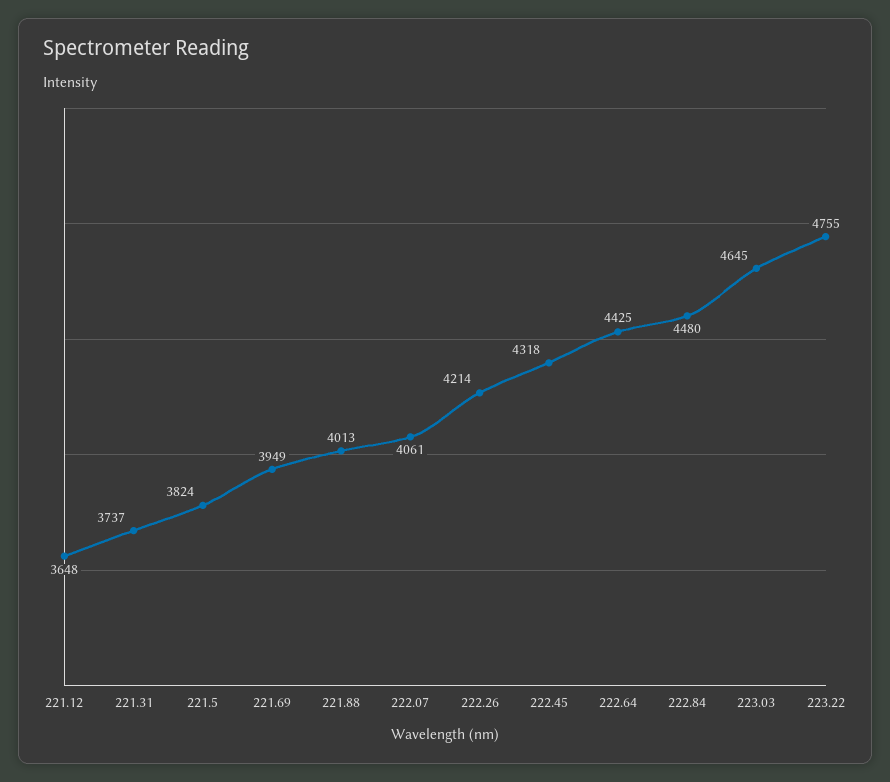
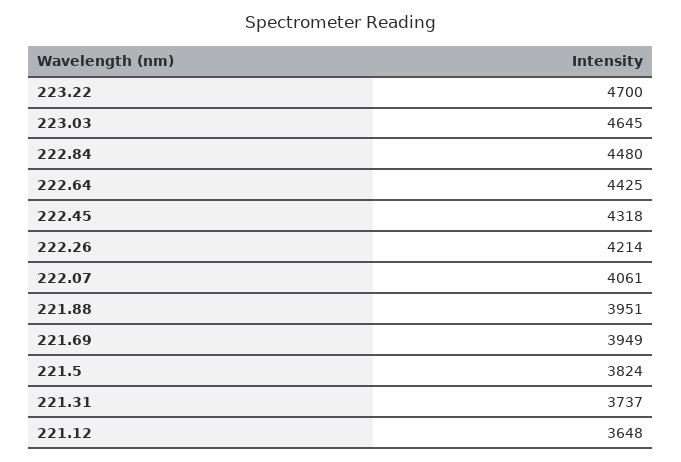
  {
    "221.12": 3648,
    "221.31": 3737,
    "221.5": 3824,
    "221.69": 3949,
-   "221.88": 4013,
+   "221.88": 3951,
    "222.07": 4061,
    "222.26": 4214,
    "222.45": 4318,
    "222.64": 4425,
    "222.84": 4480,
    "223.03": 4645,
-   "223.22": 4755
+   "223.22": 4700
  }

